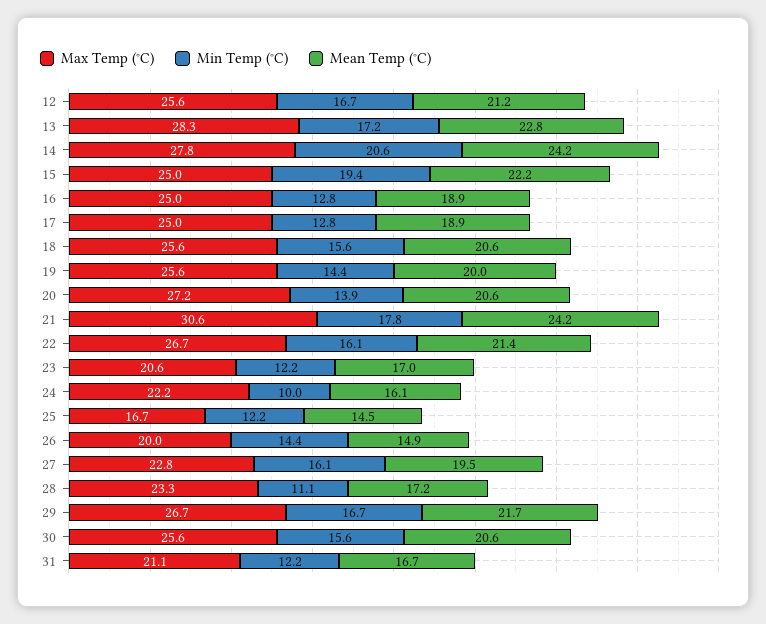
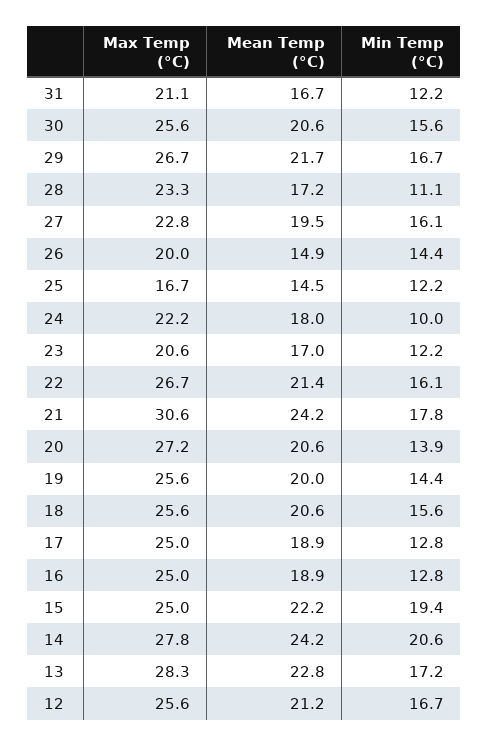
  {
    "Max Temp (°C)": {
      "12": 25.6,
      "13": 28.3,
      "14": 27.8,
      "15": 25,
      "16": 25,
      "17": 25,
      "18": 25.6,
      "19": 25.6,
      "20": 27.2,
      "21": 30.6,
      "22": 26.7,
      "23": 20.6,
      "24": 22.2,
      "25": 16.7,
      "26": 20,
      "27": 22.8,
      "28": 23.3,
      "29": 26.7,
      "30": 25.6,
      "31": 21.1
    },
    "Min Temp (°C)": {
      "12": 16.7,
      "13": 17.2,
      "14": 20.6,
      "15": 19.4,
      "16": 12.8,
      "17": 12.8,
      "18": 15.6,
      "19": 14.4,
      "20": 13.9,
      "21": 17.8,
      "22": 16.1,
      "23": 12.2,
      "24": 10,
      "25": 12.2,
      "26": 14.4,
      "27": 16.1,
      "28": 11.1,
      "29": 16.7,
      "30": 15.6,
      "31": 12.2
    },
    "Mean Temp (°C)": {
      "12": 21.2,
      "13": 22.8,
      "14": 24.2,
      "15": 22.2,
      "16": 18.9,
      "17": 18.9,
      "18": 20.6,
      "19": 20,
      "20": 20.6,
      "21": 24.2,
      "22": 21.4,
      "23": 17,
-     "24": 16.1,
+     "24": 18,
      "25": 14.5,
      "26": 14.9,
      "27": 19.5,
      "28": 17.2,
      "29": 21.7,
      "30": 20.6,
      "31": 16.7
    }
  }

